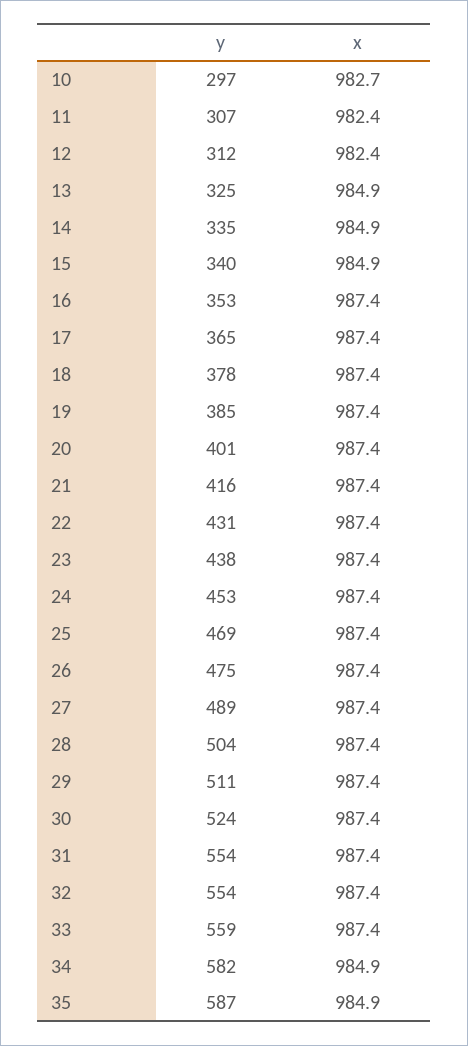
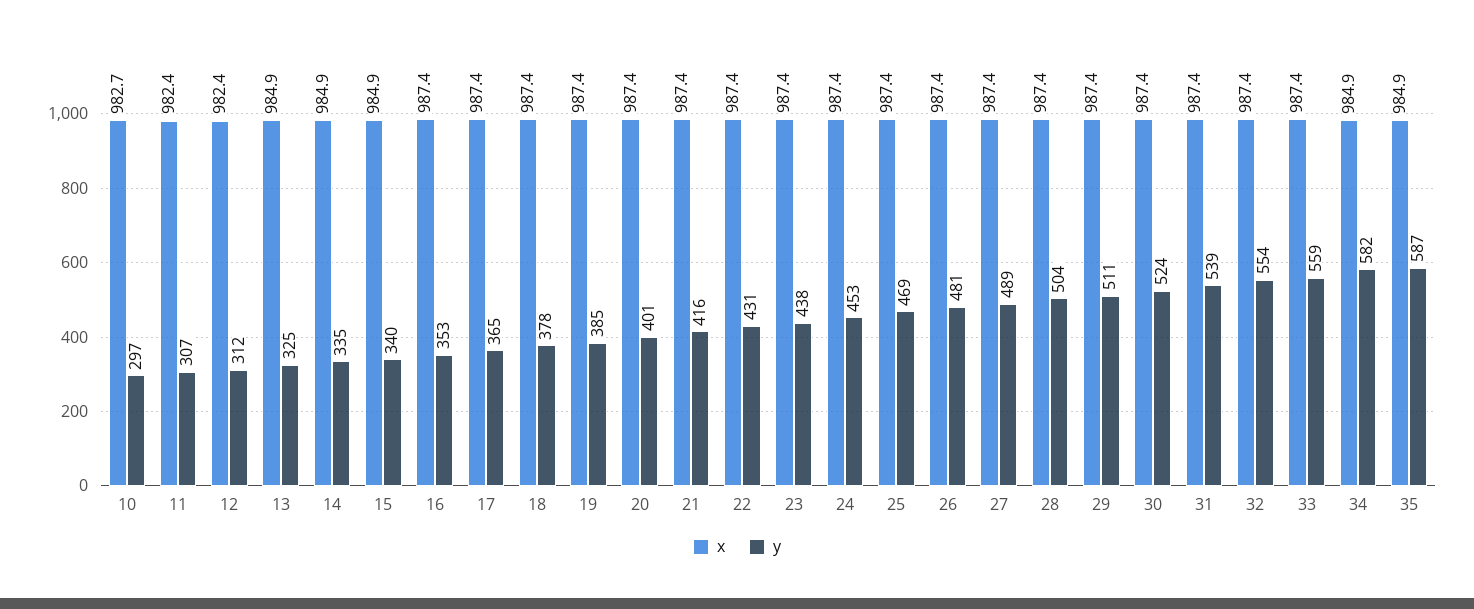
  {
    "y": {
      "10": 297,
      "11": 307,
      "12": 312,
      "13": 325,
      "14": 335,
      "15": 340,
      "16": 353,
      "17": 365,
      "18": 378,
      "19": 385,
      "20": 401,
      "21": 416,
      "22": 431,
      "23": 438,
      "24": 453,
      "25": 469,
-     "26": 475,
+     "26": 481,
      "27": 489,
      "28": 504,
      "29": 511,
      "30": 524,
-     "31": 554,
+     "31": 539,
      "32": 554,
      "33": 559,
      "34": 582,
      "35": 587
    },
    "x": {
      "10": 982.7,
      "11": 982.4,
      "12": 982.4,
      "13": 984.9,
      "14": 984.9,
      "15": 984.9,
      "16": 987.4,
      "17": 987.4,
      "18": 987.4,
      "19": 987.4,
      "20": 987.4,
      "21": 987.4,
      "22": 987.4,
      "23": 987.4,
      "24": 987.4,
      "25": 987.4,
      "26": 987.4,
      "27": 987.4,
      "28": 987.4,
      "29": 987.4,
      "30": 987.4,
      "31": 987.4,
      "32": 987.4,
      "33": 987.4,
      "34": 984.9,
      "35": 984.9
    }
  }

